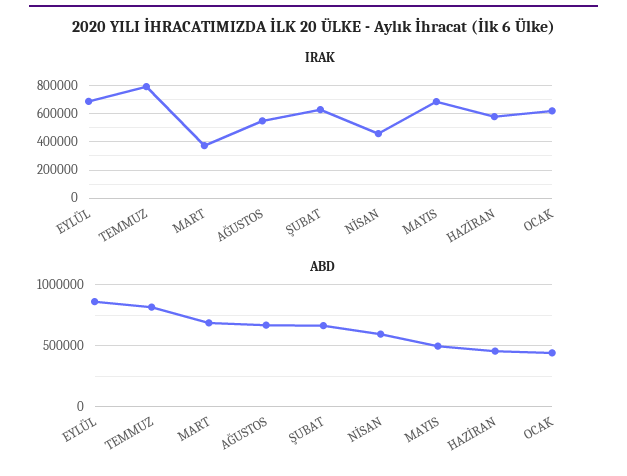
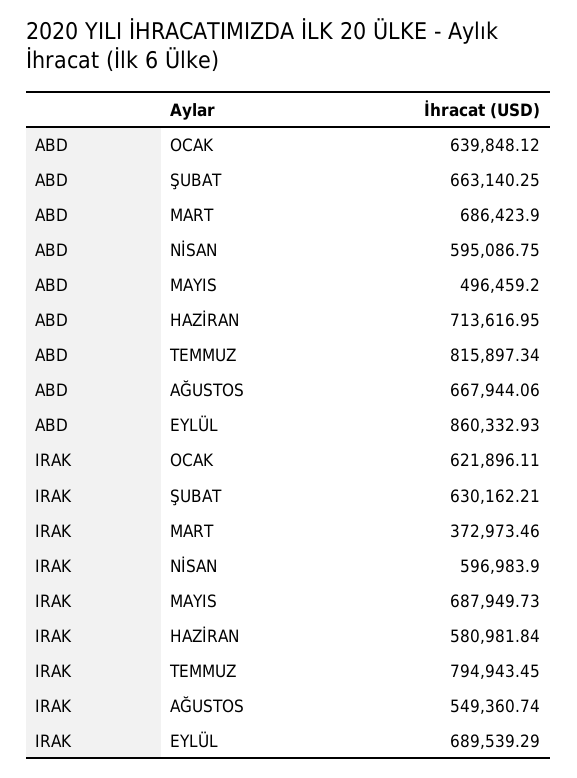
  {
    "IRAK": {
      "EYLÜL": 689539.29,
      "TEMMUZ": 794943.45,
      "MART": 372973.46,
      "AĞUSTOS": 549360.74,
      "ŞUBAT": 630162.21,
-     "NİSAN": 450000,
+     "NİSAN": 596983.9,
      "MAYIS": 687949.73,
      "HAZİRAN": 580981.84,
      "OCAK": 621896.11
    },
    "ABD": {
      "EYLÜL": 860332.93,
      "TEMMUZ": 815897.34,
      "MART": 686423.9,
      "AĞUSTOS": 667944.06,
      "ŞUBAT": 663140.25,
      "NİSAN": 595086.75,
      "MAYIS": 496459.2,
-     "HAZİRAN": 450000,
+     "HAZİRAN": 713616.95,
-     "OCAK": 450000
+     "OCAK": 639848.12
    }
  }

